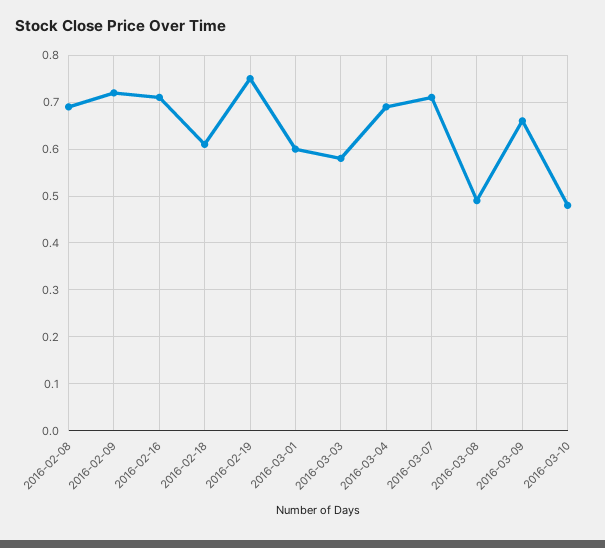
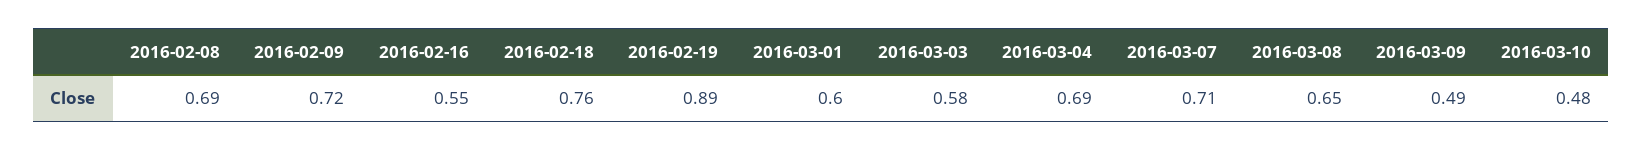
  {
    "2016-02-08": 0.69,
    "2016-02-09": 0.72,
-   "2016-02-16": 0.7,
+   "2016-02-16": 0.55,
-   "2016-02-18": 0.6,
+   "2016-02-18": 0.76,
-   "2016-02-19": 0.75,
+   "2016-02-19": 0.89,
    "2016-03-01": 0.6,
    "2016-03-03": 0.58,
    "2016-03-04": 0.69,
    "2016-03-07": 0.71,
-   "2016-03-08": 0.5,
+   "2016-03-08": 0.65,
-   "2016-03-09": 0.65,
+   "2016-03-09": 0.49,
    "2016-03-10": 0.48
  }

